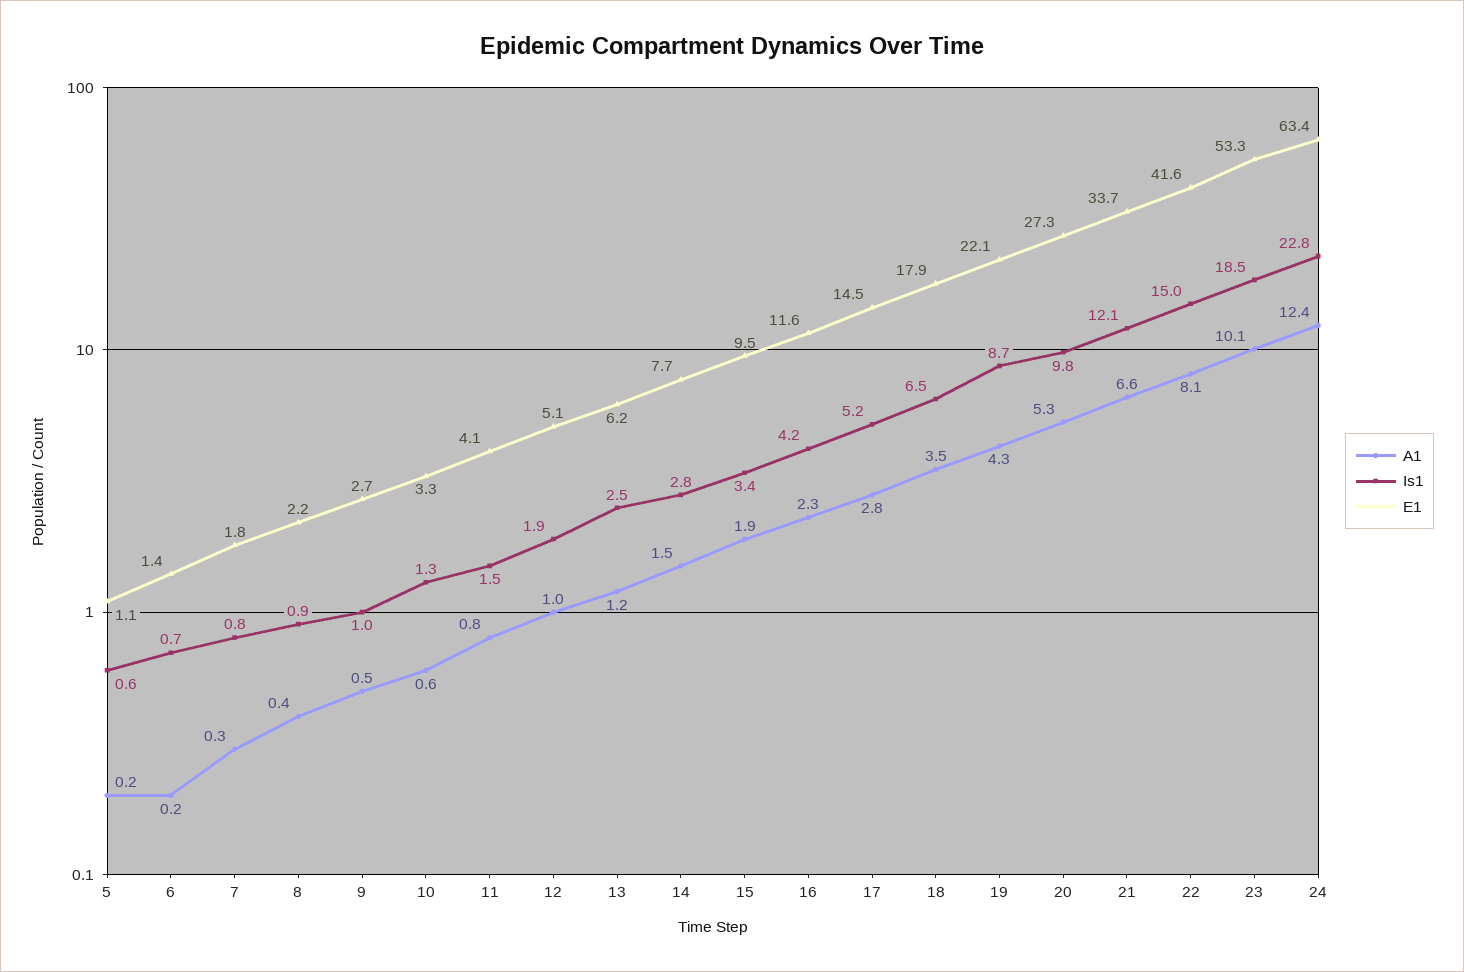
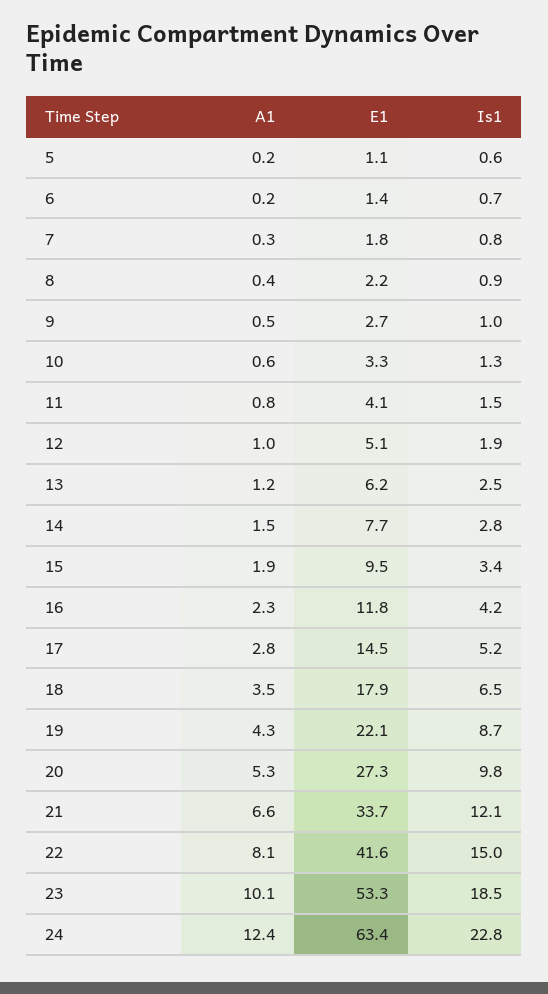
  {
    "A1": {
      "5": 0.2,
      "6": 0.2,
      "7": 0.3,
      "8": 0.4,
      "9": 0.5,
      "10": 0.6,
      "11": 0.8,
      "12": 1,
      "13": 1.2,
      "14": 1.5,
      "15": 1.9,
      "16": 2.3,
      "17": 2.8,
      "18": 3.5,
      "19": 4.3,
      "20": 5.3,
      "21": 6.6,
      "22": 8.1,
      "23": 10.1,
      "24": 12.4
    },
    "Is1": {
      "5": 0.6,
      "6": 0.7,
      "7": 0.8,
      "8": 0.9,
      "9": 1,
      "10": 1.3,
      "11": 1.5,
      "12": 1.9,
      "13": 2.5,
      "14": 2.8,
      "15": 3.4,
      "16": 4.2,
      "17": 5.2,
      "18": 6.5,
      "19": 8.7,
      "20": 9.8,
      "21": 12.1,
      "22": 15,
      "23": 18.5,
      "24": 22.8
    },
    "E1": {
      "5": 1.1,
      "6": 1.4,
      "7": 1.8,
      "8": 2.2,
      "9": 2.7,
      "10": 3.3,
      "11": 4.1,
      "12": 5.1,
      "13": 6.2,
      "14": 7.7,
      "15": 9.5,
-     "16": 11.6,
+     "16": 11.8,
      "17": 14.5,
      "18": 17.9,
      "19": 22.1,
      "20": 27.3,
      "21": 33.7,
      "22": 41.6,
      "23": 53.3,
      "24": 63.4
    }
  }

